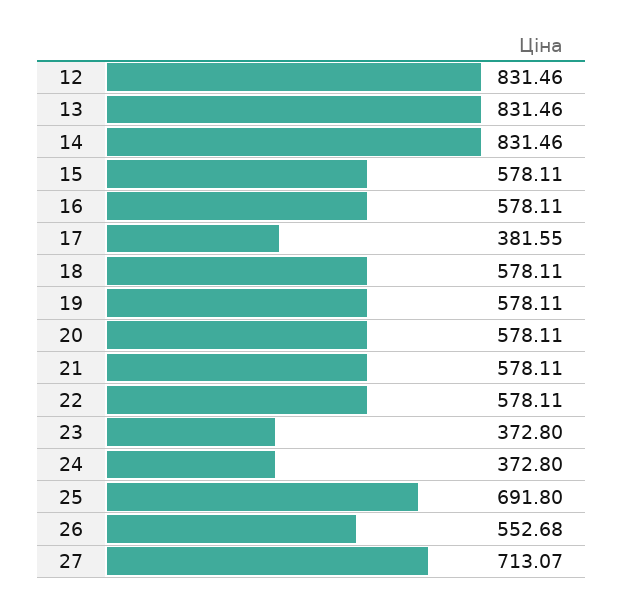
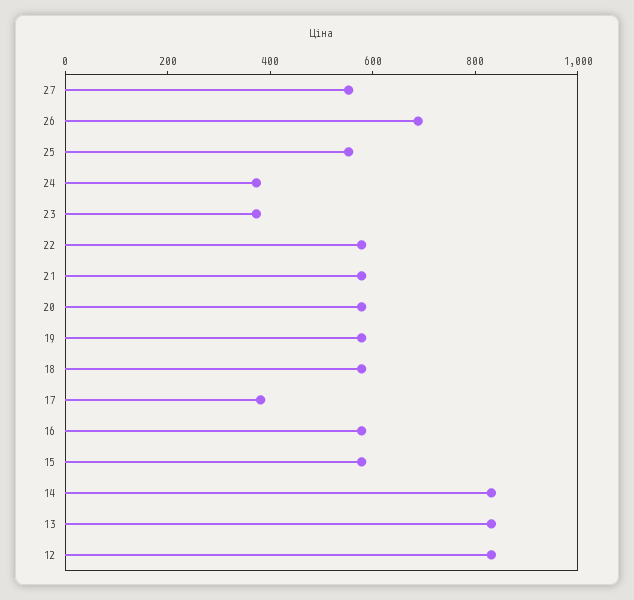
  {
    "12": 831.46,
    "13": 831.46,
    "14": 831.46,
    "15": 578.11,
    "16": 578.11,
    "17": 381.55,
    "18": 578.11,
    "19": 578.11,
    "20": 578.11,
    "21": 578.11,
    "22": 578.11,
    "23": 372.8,
    "24": 372.8,
-   "25": 691.8,
+   "25": 550,
-   "26": 552.68,
+   "26": 700,
-   "27": 713.07
+   "27": 550
  }

